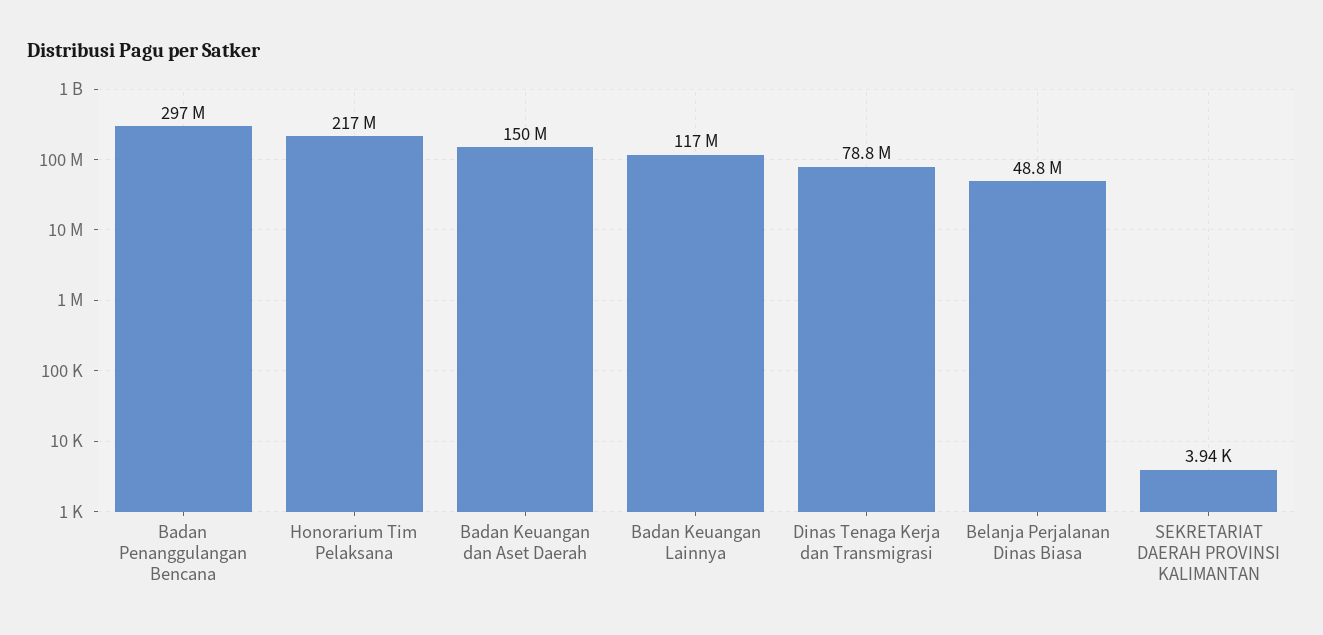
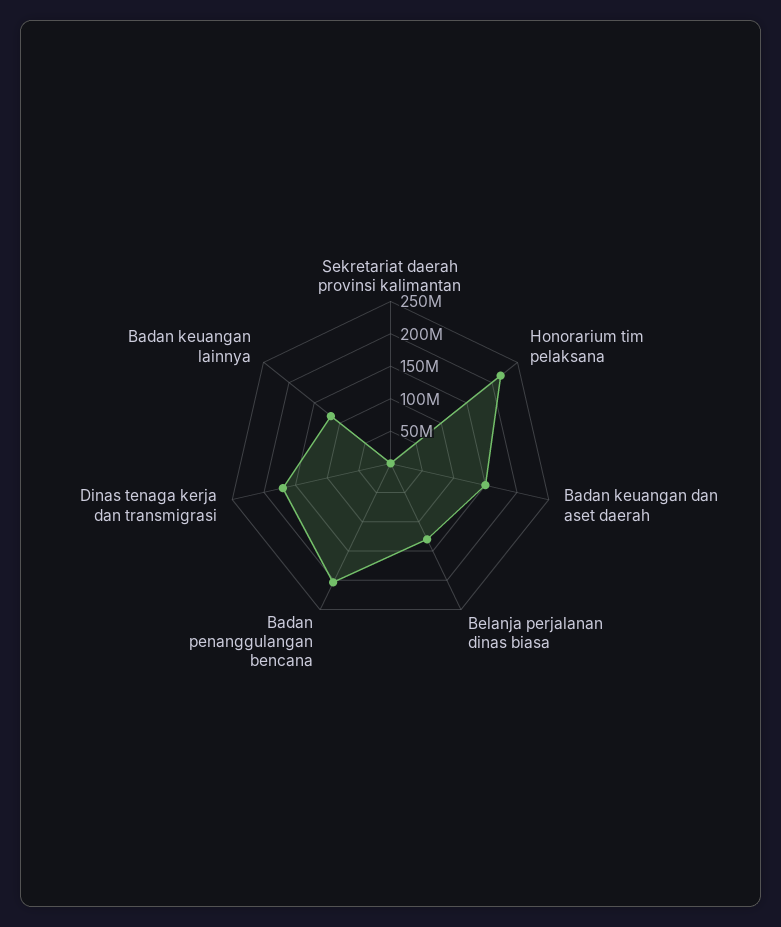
  {
-   "Badan Penanggulangan Bencana": 297000000,
+   "Badan Penanggulangan Bencana": 200000000,
    "Honorarium Tim Pelaksana": 217000000,
    "Badan Keuangan dan Aset Daerah": 150000000,
    "Badan Keuangan Lainnya": 117000000,
-   "Dinas Tenaga Kerja dan Transmigrasi": 78800000,
+   "Dinas Tenaga Kerja dan Transmigrasi": 175000000,
-   "Belanja Perjalanan Dinas Biasa": 48800000,
+   "Belanja Perjalanan Dinas Biasa": 125000000,
    "SEKRETARIAT DAERAH PROVINSI KALIMANTAN": 3940
  }

